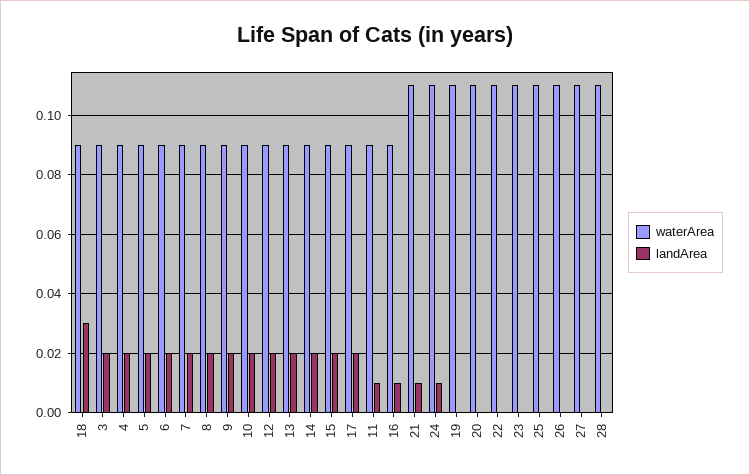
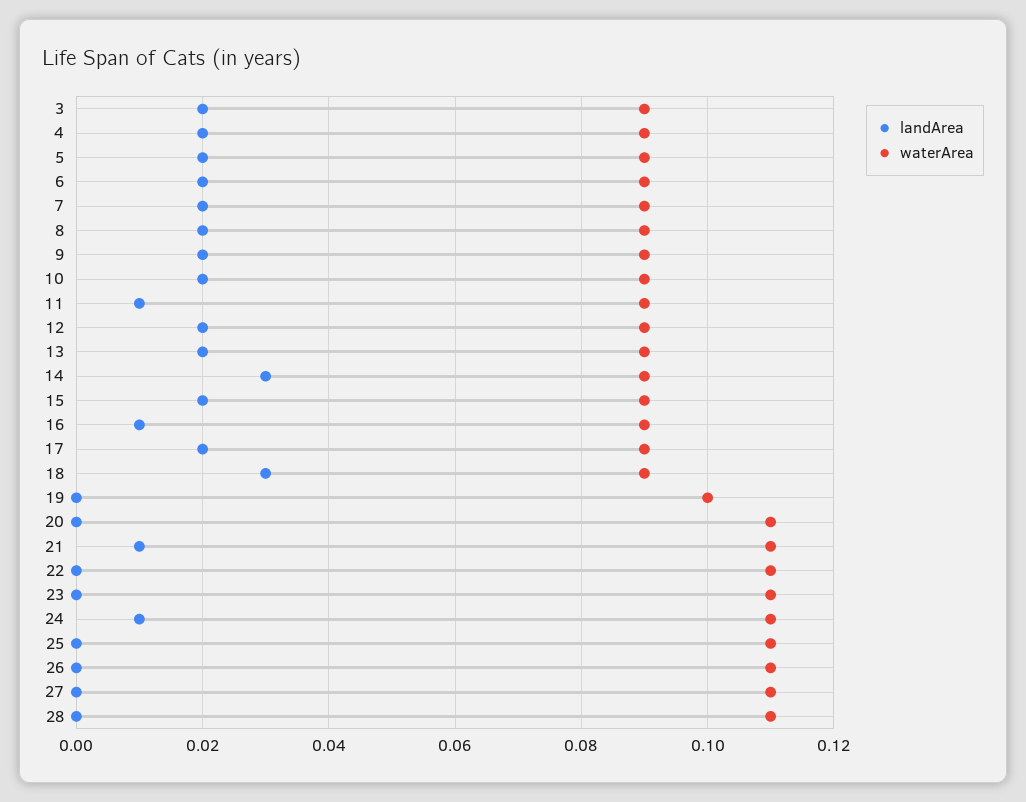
  {
    "waterArea": {
      "18": 0.09,
      "3": 0.09,
      "4": 0.09,
      "5": 0.09,
      "6": 0.09,
      "7": 0.09,
      "8": 0.09,
      "9": 0.09,
      "10": 0.09,
      "12": 0.09,
      "13": 0.09,
      "14": 0.09,
      "15": 0.09,
      "17": 0.09,
      "11": 0.09,
      "16": 0.09,
      "21": 0.11,
      "24": 0.11,
-     "19": 0.11,
+     "19": 0.1,
      "20": 0.11,
      "22": 0.11,
      "23": 0.11,
      "25": 0.11,
      "26": 0.11,
      "27": 0.11,
      "28": 0.11
    },
    "landArea": {
      "18": 0.03,
      "3": 0.02,
      "4": 0.02,
      "5": 0.02,
      "6": 0.02,
      "7": 0.02,
      "8": 0.02,
      "9": 0.02,
      "10": 0.02,
      "12": 0.02,
      "13": 0.02,
-     "14": 0.02,
+     "14": 0.03,
      "15": 0.02,
      "17": 0.02,
      "11": 0.01,
      "16": 0.01,
      "21": 0.01,
      "24": 0.01,
      "19": 0,
      "20": 0,
      "22": 0,
      "23": 0,
      "25": 0,
      "26": 0,
      "27": 0,
      "28": 0
    }
  }

